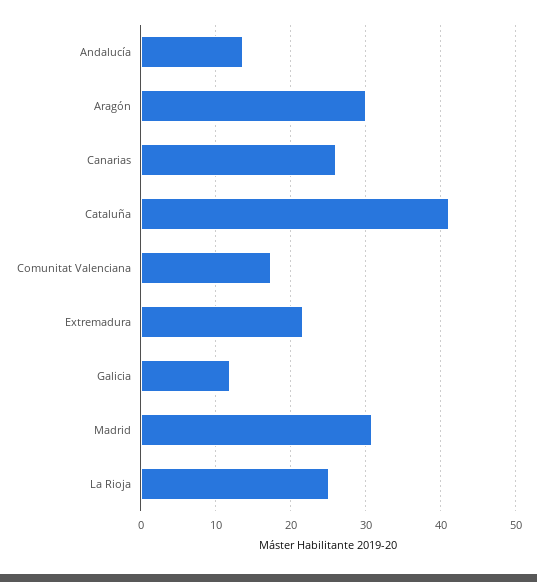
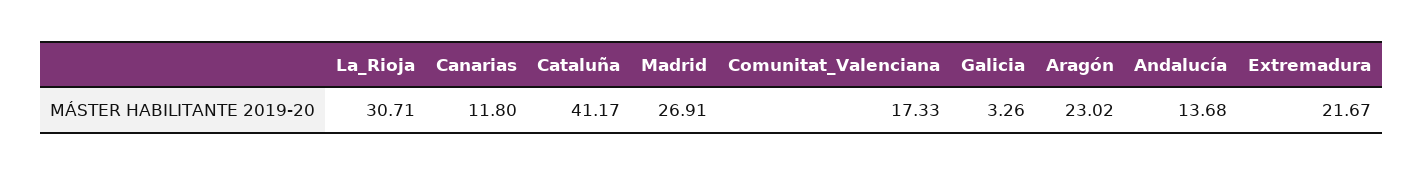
  {
    "Andalucía": 13.68,
-   "Aragón": 30,
+   "Aragón": 23.02,
-   "Canarias": 26,
+   "Canarias": 11.8,
    "Cataluña": 41.17,
    "Comunitat Valenciana": 17.33,
    "Extremadura": 21.67,
-   "Galicia": 12,
+   "Galicia": 3.26,
-   "Madrid": 31,
+   "Madrid": 26.91,
-   "La Rioja": 25
+   "La Rioja": 30.71
  }

